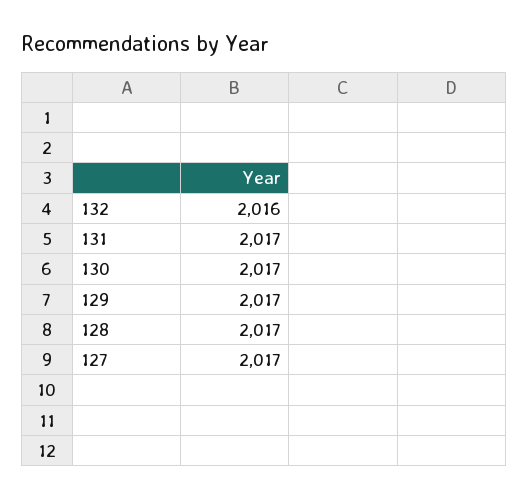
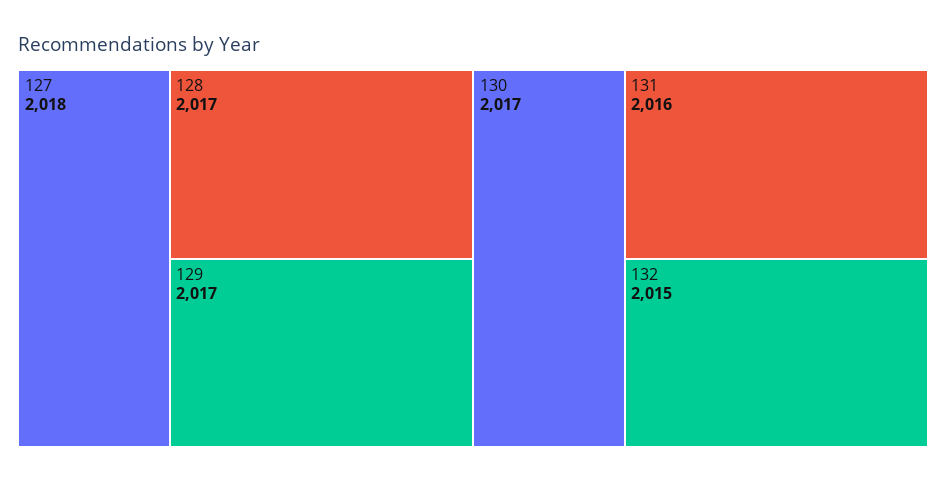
  {
-   "132": 2016,
+   "132": 2015,
-   "131": 2017,
+   "131": 2016,
    "130": 2017,
    "129": 2017,
    "128": 2017,
-   "127": 2017
+   "127": 2018
  }

